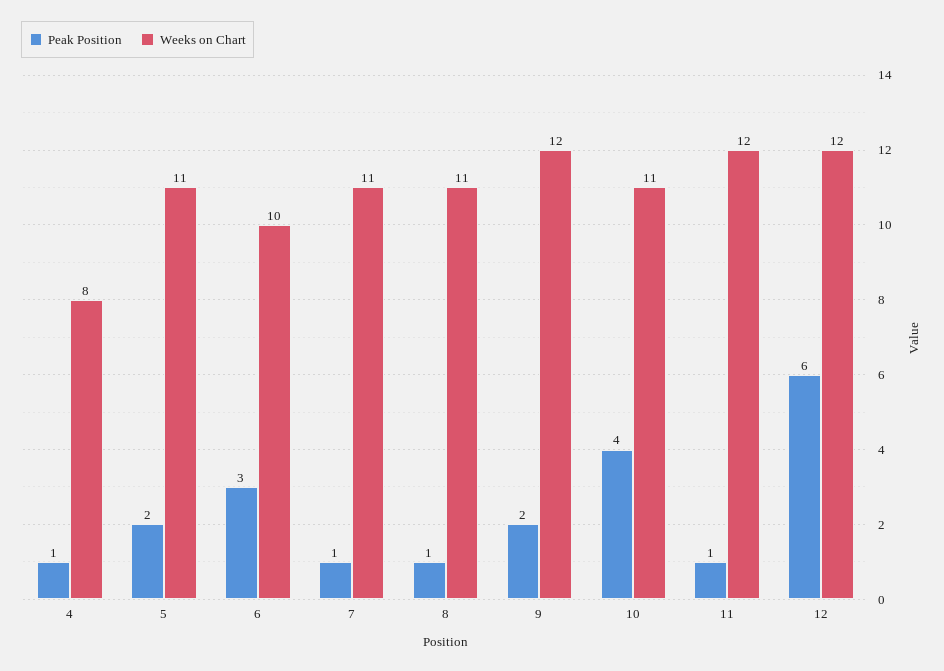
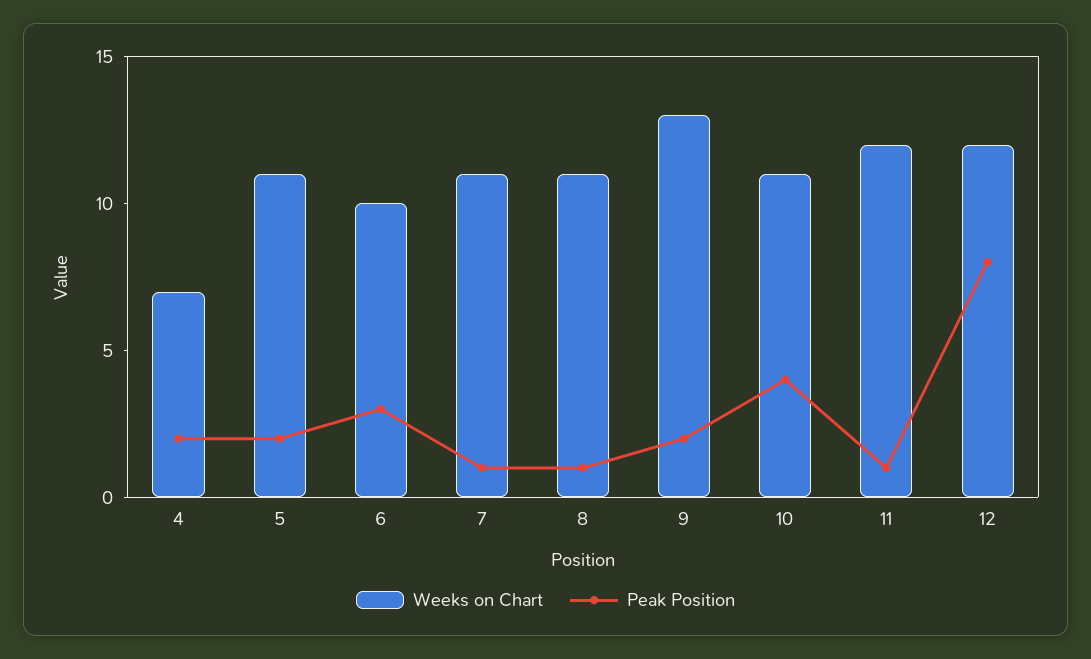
  {
    "Peak Position": {
-     "4": 1,
+     "4": 2,
      "5": 2,
      "6": 3,
      "7": 1,
      "8": 1,
      "9": 2,
      "10": 4,
      "11": 1,
-     "12": 6
+     "12": 8
    },
    "Weeks on Chart": {
-     "4": 8,
+     "4": 7,
      "5": 11,
      "6": 10,
      "7": 11,
      "8": 11,
-     "9": 12,
+     "9": 13,
      "10": 11,
      "11": 12,
      "12": 12
    }
  }

